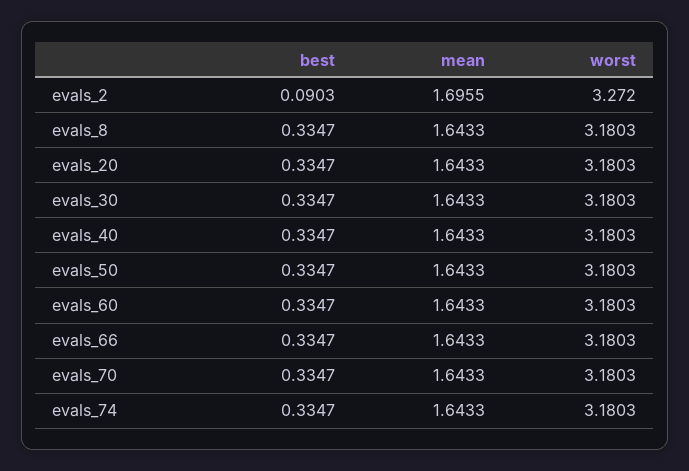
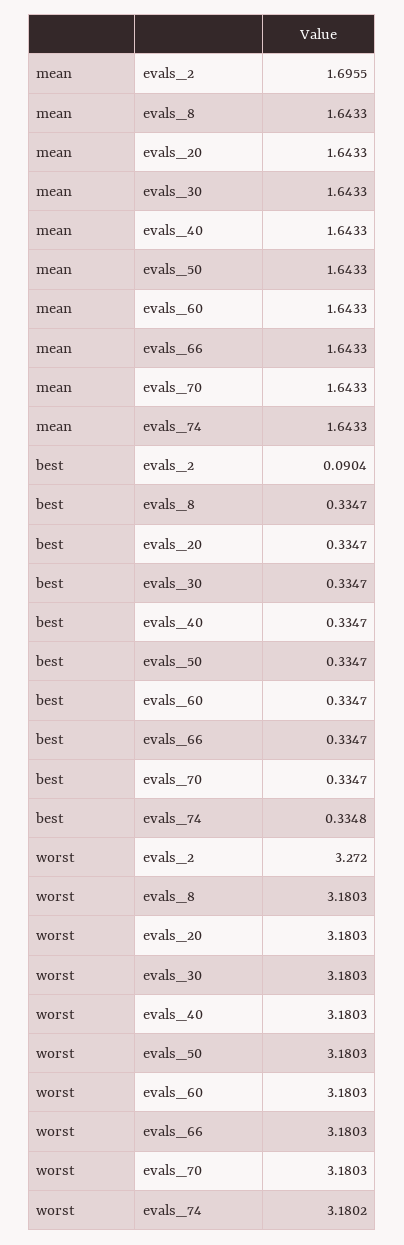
  {
    "best": {
-     "evals_2": 0.0903,
+     "evals_2": 0.0904,
      "evals_8": 0.3347,
      "evals_20": 0.3347,
      "evals_30": 0.3347,
      "evals_40": 0.3347,
      "evals_50": 0.3347,
      "evals_60": 0.3347,
      "evals_66": 0.3347,
      "evals_70": 0.3347,
-     "evals_74": 0.3347
+     "evals_74": 0.3348
    },
    "mean": {
      "evals_2": 1.6955,
      "evals_8": 1.6433,
      "evals_20": 1.6433,
      "evals_30": 1.6433,
      "evals_40": 1.6433,
      "evals_50": 1.6433,
      "evals_60": 1.6433,
      "evals_66": 1.6433,
      "evals_70": 1.6433,
      "evals_74": 1.6433
    },
    "worst": {
      "evals_2": 3.272,
      "evals_8": 3.1803,
      "evals_20": 3.1803,
      "evals_30": 3.1803,
      "evals_40": 3.1803,
      "evals_50": 3.1803,
      "evals_60": 3.1803,
      "evals_66": 3.1803,
      "evals_70": 3.1803,
-     "evals_74": 3.1803
+     "evals_74": 3.1802
    }
  }

